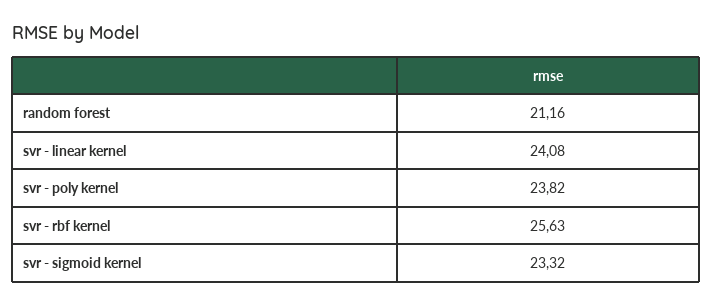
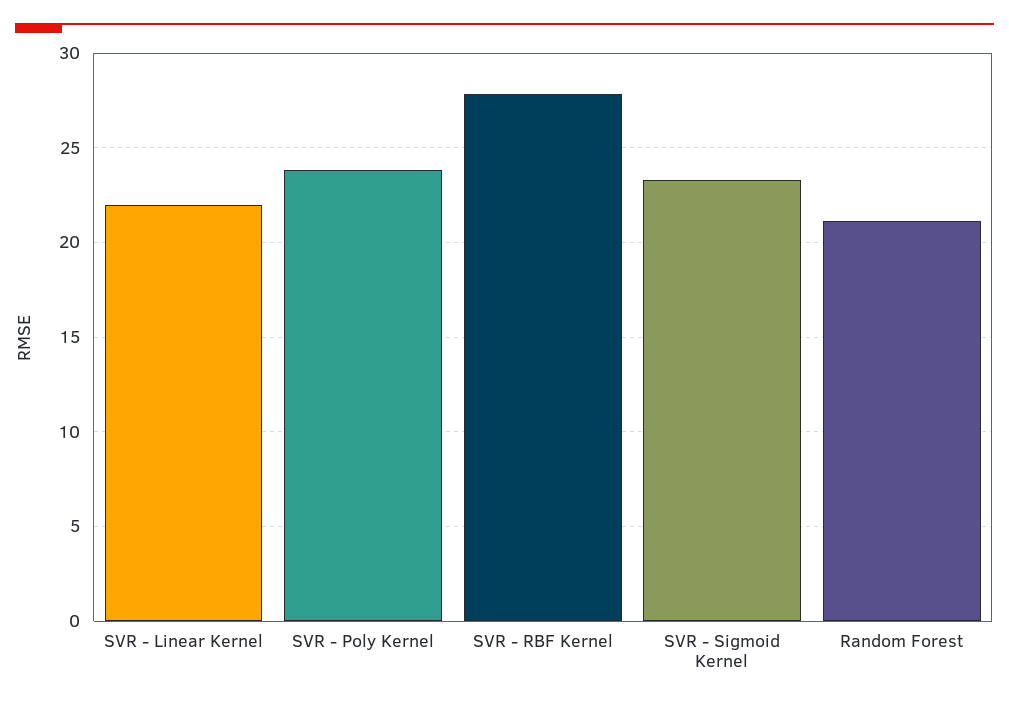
  {
    "random forest": 21.16,
-   "svr - linear kernel": 24.08,
+   "svr - linear kernel": 22,
    "svr - poly kernel": 23.82,
-   "svr - rbf kernel": 25.63,
+   "svr - rbf kernel": 28,
    "svr - sigmoid kernel": 23.32
  }

